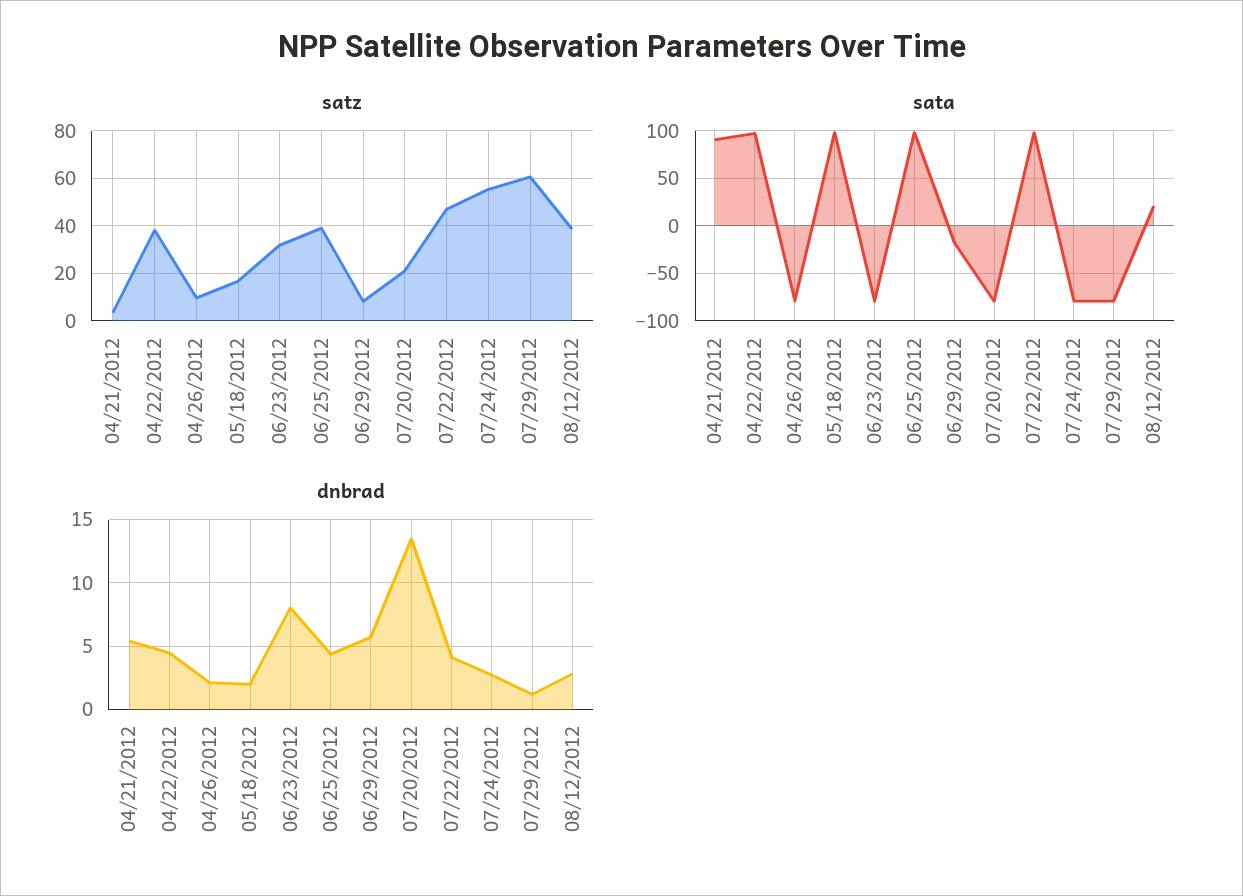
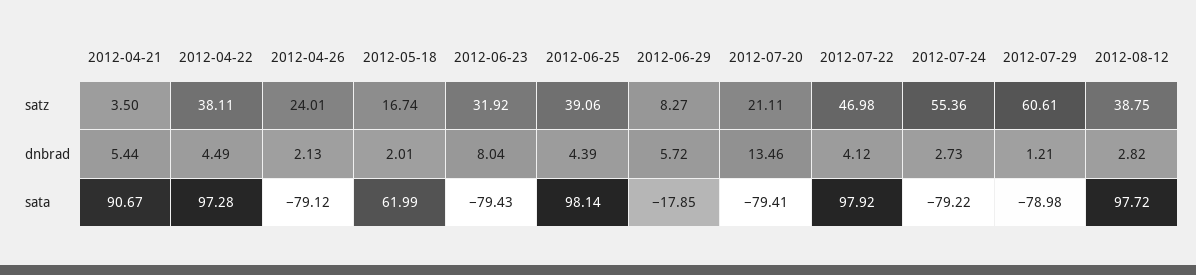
  {
    "satz": {
      "04/21/2012": 3.5,
      "04/22/2012": 38.11,
-     "04/26/2012": 10,
+     "04/26/2012": 24.01,
      "05/18/2012": 16.74,
      "06/23/2012": 31.92,
      "06/25/2012": 39.06,
      "06/29/2012": 8.27,
      "07/20/2012": 21.11,
      "07/22/2012": 46.98,
      "07/24/2012": 55.36,
      "07/29/2012": 60.61,
      "08/12/2012": 38.75
    },
    "sata": {
      "04/21/2012": 90.67,
      "04/22/2012": 97.28,
      "04/26/2012": -79.12,
-     "05/18/2012": 100,
+     "05/18/2012": 61.99,
      "06/23/2012": -79.43,
      "06/25/2012": 98.14,
      "06/29/2012": -17.85,
      "07/20/2012": -79.41,
      "07/22/2012": 97.92,
      "07/24/2012": -79.22,
      "07/29/2012": -78.98,
-     "08/12/2012": 20
+     "08/12/2012": 97.72
    },
    "dnbrad": {
      "04/21/2012": 5.44,
      "04/22/2012": 4.49,
      "04/26/2012": 2.13,
      "05/18/2012": 2.01,
      "06/23/2012": 8.04,
      "06/25/2012": 4.39,
      "06/29/2012": 5.72,
      "07/20/2012": 13.46,
      "07/22/2012": 4.12,
      "07/24/2012": 2.73,
      "07/29/2012": 1.21,
      "08/12/2012": 2.82
    }
  }

